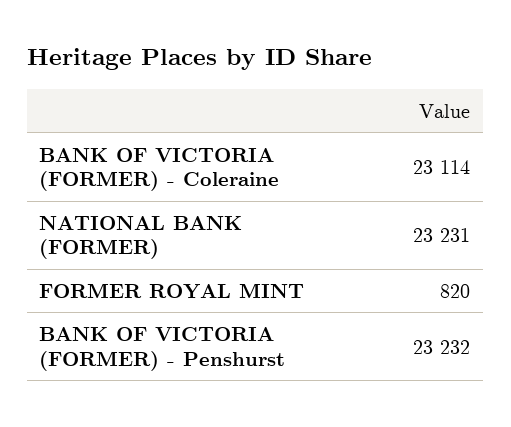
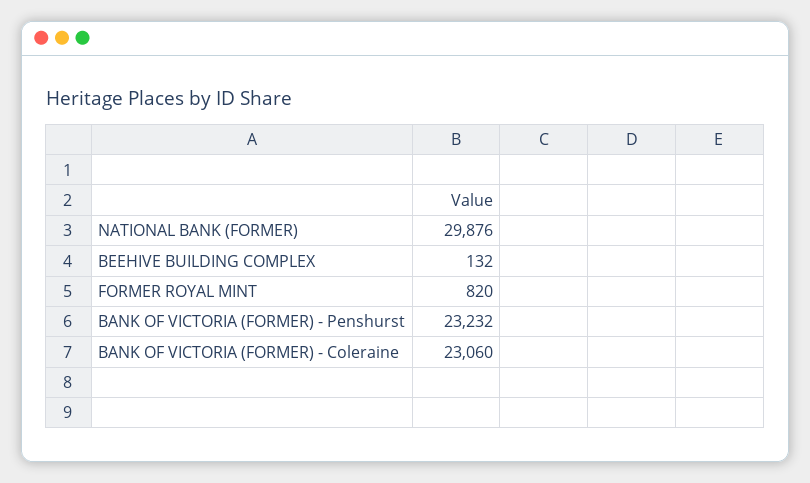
  {
-   "BANK OF VICTORIA (FORMER) - Coleraine": 23114,
+   "BANK OF VICTORIA (FORMER) - Coleraine": 23060,
-   "NATIONAL BANK (FORMER)": 23231,
+   "NATIONAL BANK (FORMER)": 29876,
    "FORMER ROYAL MINT": 820,
-   "BANK OF VICTORIA (FORMER) - Penshurst": 23232
+   "BANK OF VICTORIA (FORMER) - Penshurst": 23232,
+   "BEEHIVE BUILDING COMPLEX": 132
  }

